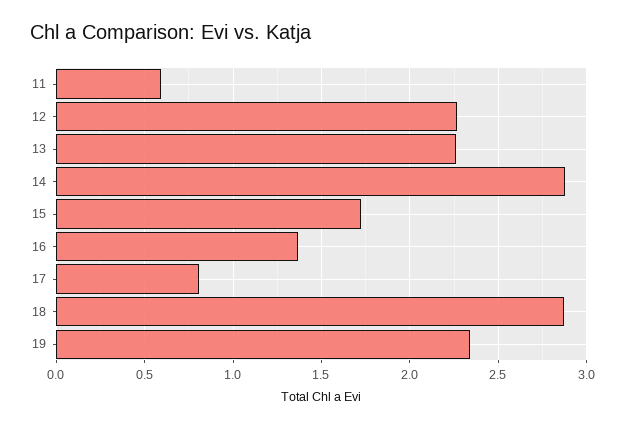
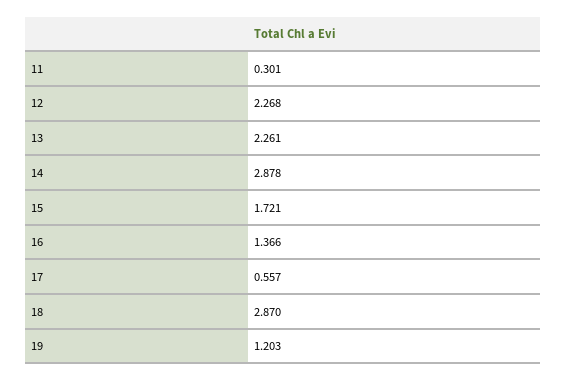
  {
-   "11": 0.6,
+   "11": 0.301,
    "12": 2.268,
    "13": 2.261,
    "14": 2.878,
    "15": 1.721,
    "16": 1.366,
-   "17": 0.8,
+   "17": 0.557,
    "18": 2.87,
-   "19": 2.35
+   "19": 1.203
  }

